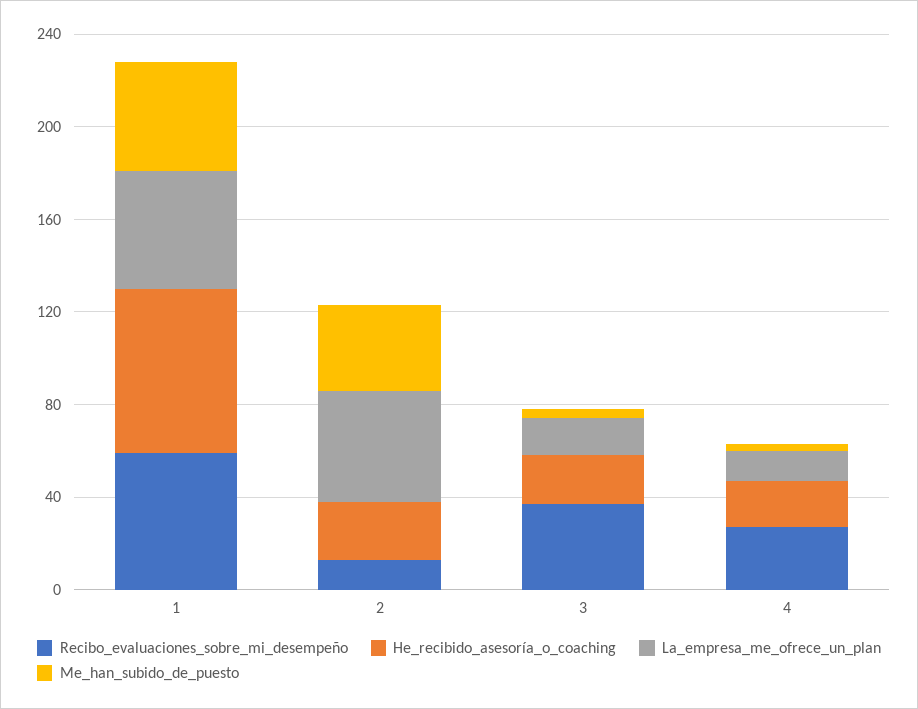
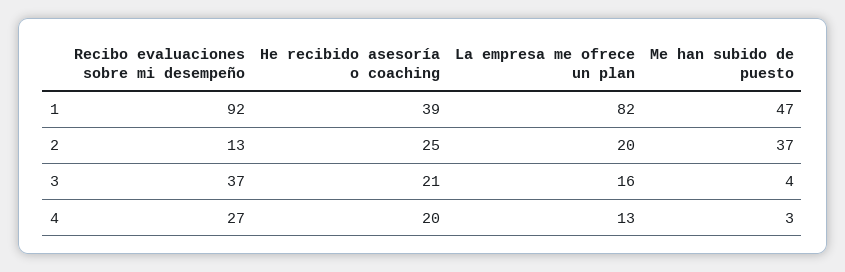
  {
    "Recibo_evaluaciones_sobre_mi_desempeño": {
-     "1": 60,
+     "1": 92,
      "2": 13,
      "3": 37,
      "4": 27
    },
    "He_recibido_asesoría_o_coaching": {
-     "1": 70,
+     "1": 39,
      "2": 25,
      "3": 21,
      "4": 20
    },
    "La_empresa_me_ofrece_un_plan": {
-     "1": 50,
+     "1": 82,
-     "2": 50,
+     "2": 20,
      "3": 16,
      "4": 13
    },
    "Me_han_subido_de_puesto": {
      "1": 47,
      "2": 37,
      "3": 4,
      "4": 3
    }
  }

